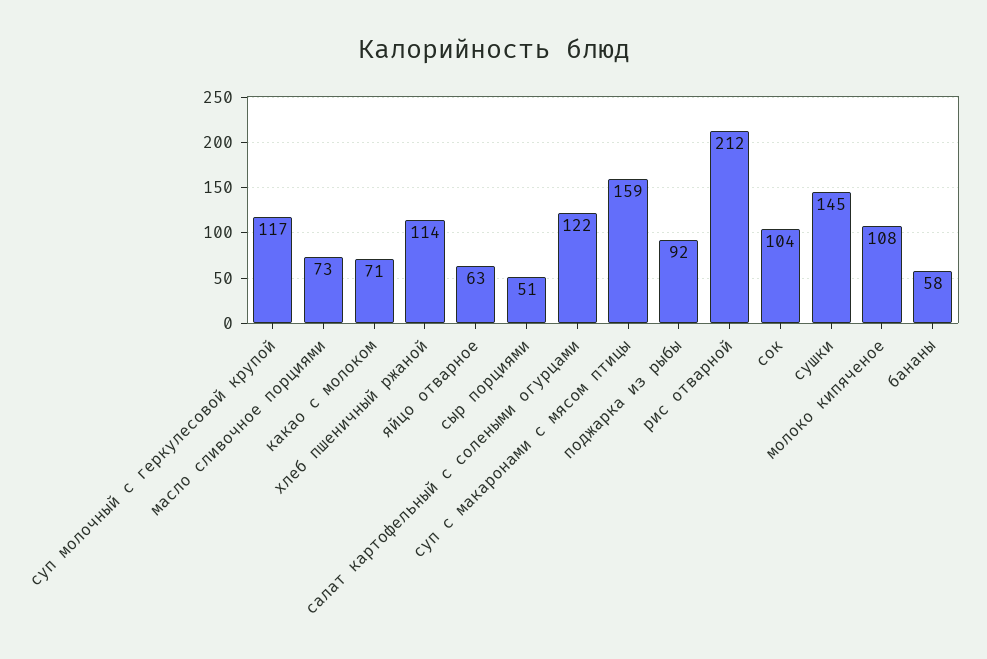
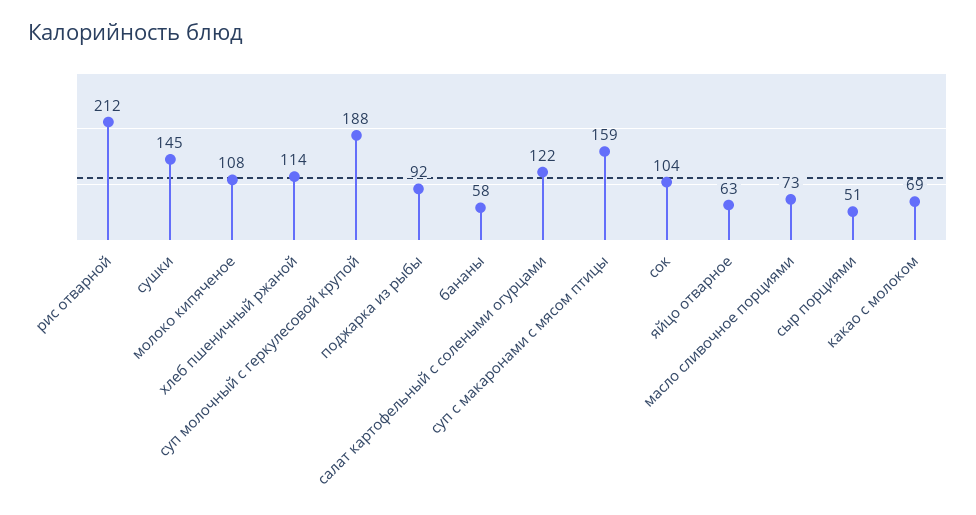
  {
-   "суп молочный с геркулесовой крупой": 117,
+   "суп молочный с геркулесовой крупой": 188,
    "масло сливочное порциями": 73,
-   "какао с молоком": 71,
+   "какао с молоком": 69,
    "хлеб пшеничный ржаной": 114,
    "яйцо отварное": 63,
    "сыр порциями": 51,
    "салат картофельный с солеными огурцами": 122,
    "суп с макаронами с мясом птицы": 159,
    "поджарка из рыбы": 92,
    "рис отварной": 212,
    "сок": 104,
    "сушки": 145,
    "молоко кипяченое": 108,
    "бананы": 58
  }

